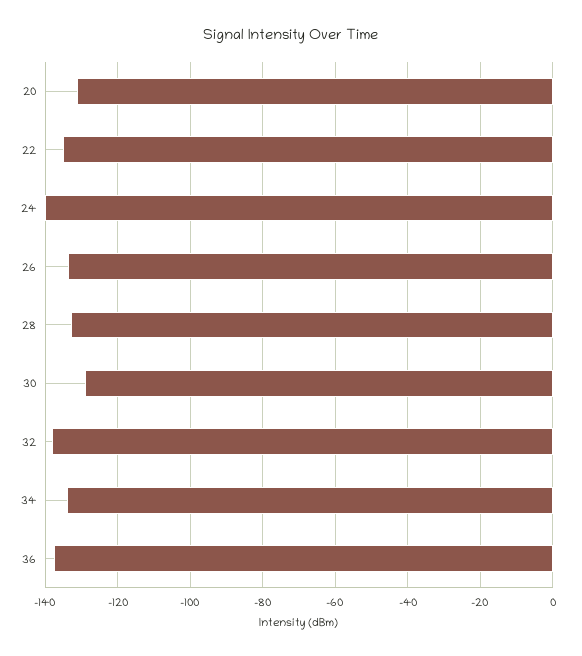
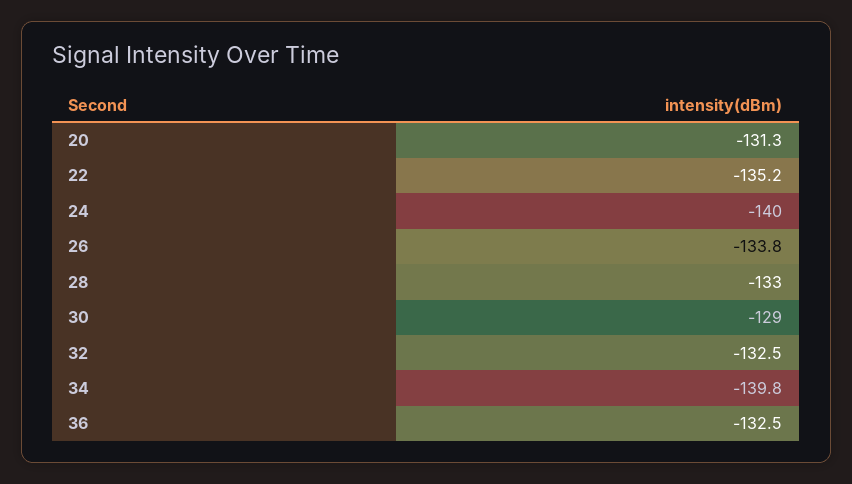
  {
    "20": -131.3,
    "22": -135.2,
    "24": -140,
    "26": -133.8,
    "28": -133,
    "30": -129,
-   "32": -138,
+   "32": -132.5,
-   "34": -134,
+   "34": -139.8,
-   "36": -138
+   "36": -132.5
  }

